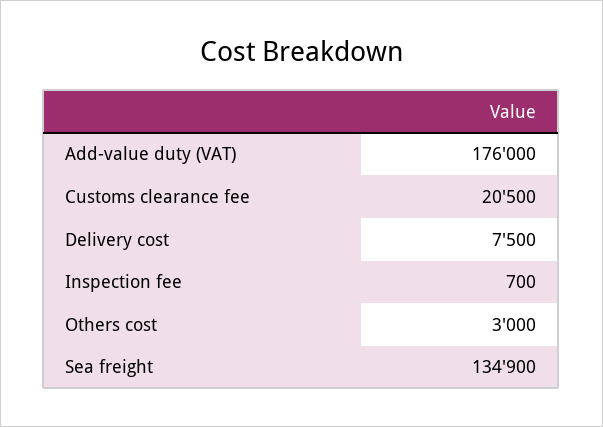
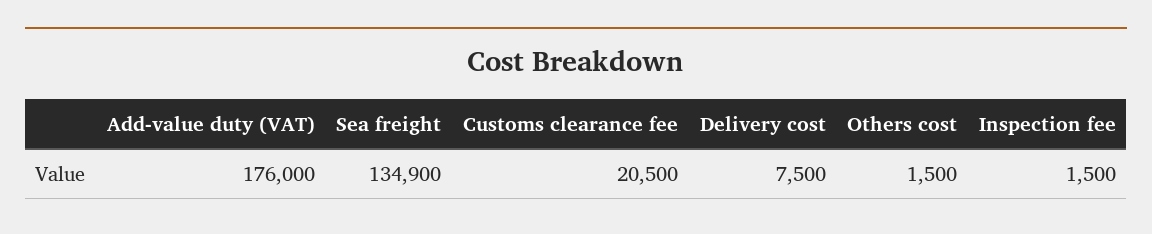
  {
    "Add-value duty (VAT)": 176000,
    "Customs clearance fee": 20500,
    "Delivery cost": 7500,
-   "Inspection fee": 700,
+   "Inspection fee": 1500,
-   "Others cost": 3000,
+   "Others cost": 1500,
    "Sea freight": 134900
  }

